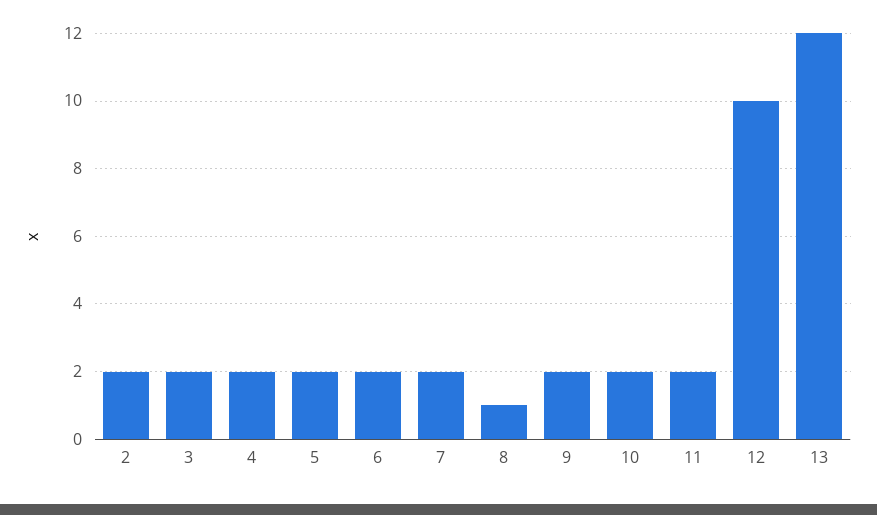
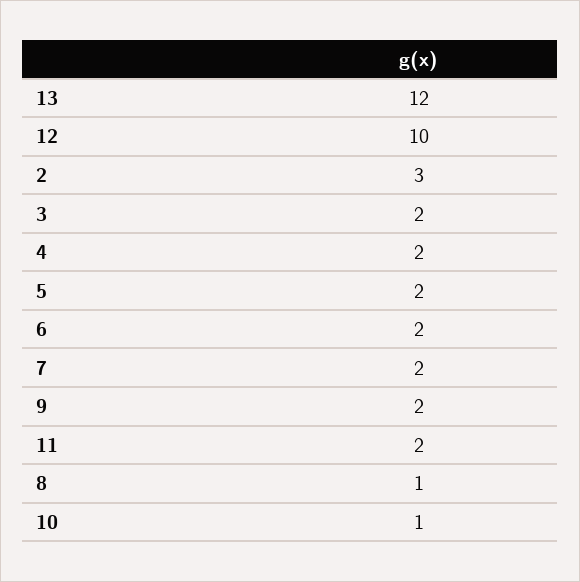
  {
-   "2": 2,
+   "2": 3,
    "3": 2,
    "4": 2,
    "5": 2,
    "6": 2,
    "7": 2,
    "8": 1,
    "9": 2,
-   "10": 2,
+   "10": 1,
    "11": 2,
    "12": 10,
    "13": 12
  }

